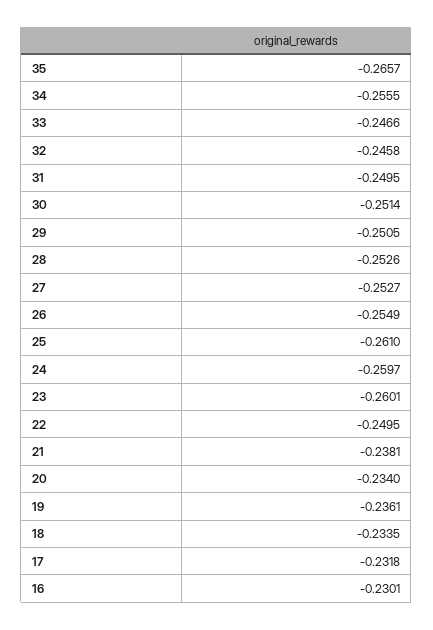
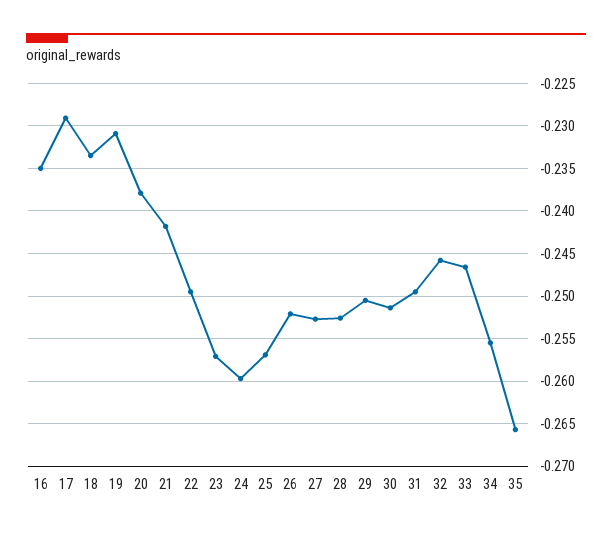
  {
    "35": -0.2657,
    "34": -0.2555,
    "33": -0.2466,
    "32": -0.2458,
    "31": -0.2495,
    "30": -0.2514,
    "29": -0.2505,
    "28": -0.2526,
    "27": -0.2527,
-   "26": -0.2549,
+   "26": -0.252,
-   "25": -0.261,
+   "25": -0.257,
    "24": -0.2597,
-   "23": -0.2601,
+   "23": -0.257,
    "22": -0.2495,
-   "21": -0.2381,
+   "21": -0.242,
-   "20": -0.234,
+   "20": -0.238,
-   "19": -0.2361,
+   "19": -0.231,
    "18": -0.2335,
-   "17": -0.2318,
+   "17": -0.229,
-   "16": -0.2301
+   "16": -0.235
  }

